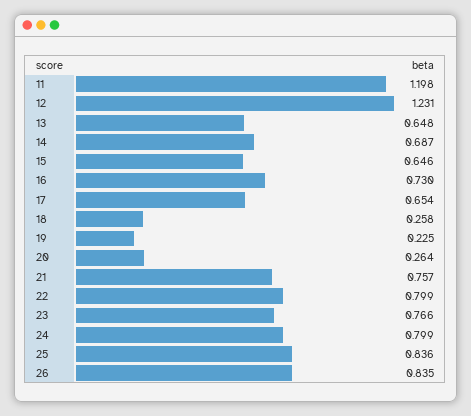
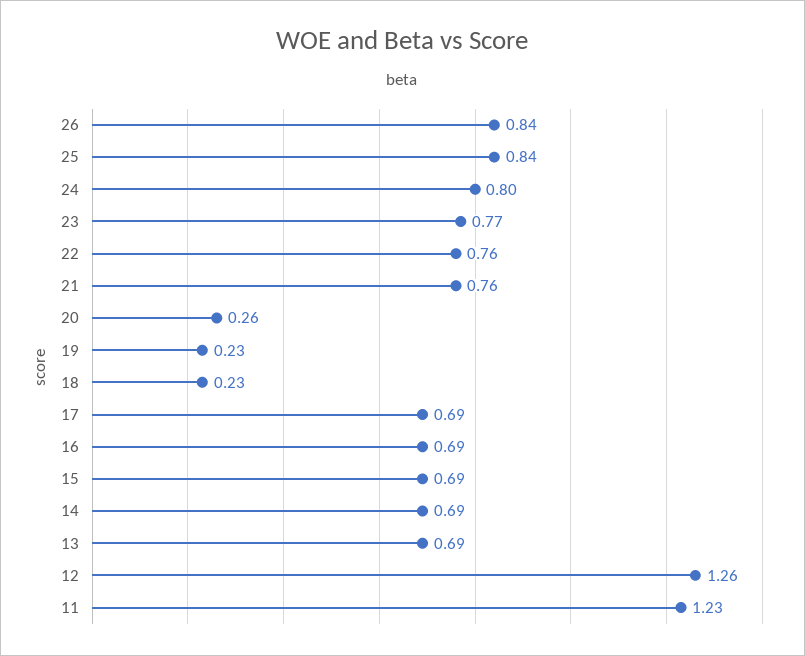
  {
-   "11": 1.198,
+   "11": 1.23,
-   "12": 1.231,
+   "12": 1.26,
-   "13": 0.648,
+   "13": 0.69,
    "14": 0.687,
-   "15": 0.646,
+   "15": 0.69,
-   "16": 0.73,
+   "16": 0.69,
-   "17": 0.654,
+   "17": 0.69,
-   "18": 0.258,
+   "18": 0.23,
    "19": 0.225,
    "20": 0.264,
    "21": 0.757,
-   "22": 0.799,
+   "22": 0.76,
    "23": 0.766,
    "24": 0.799,
    "25": 0.836,
    "26": 0.835
  }

